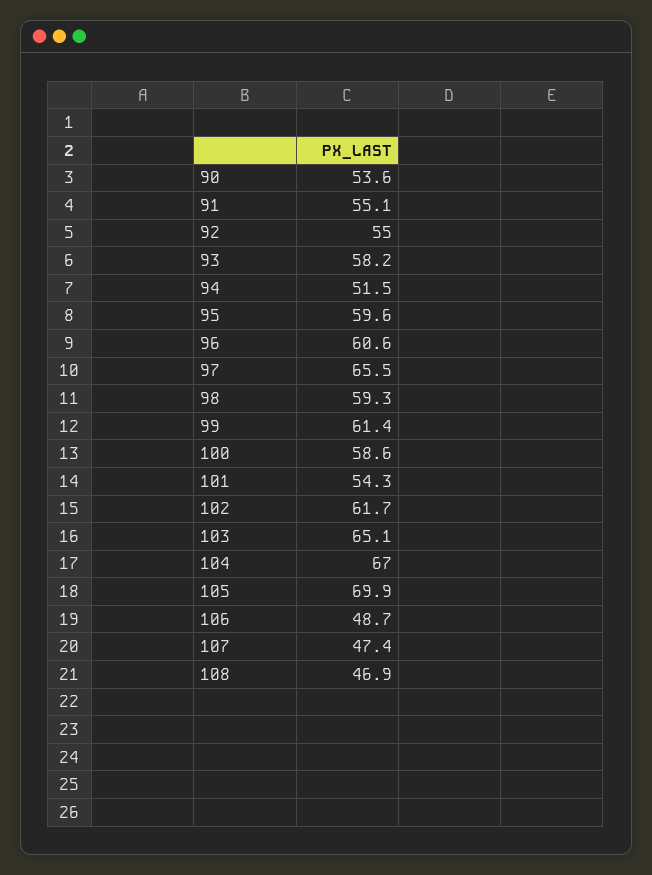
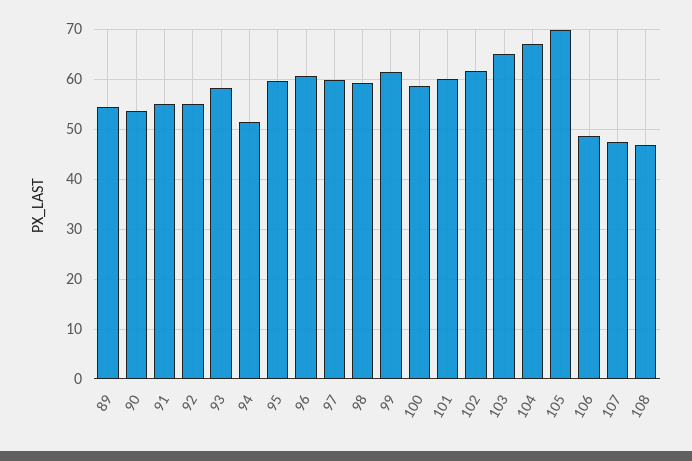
  {
    "90": 53.6,
    "91": 55.1,
    "92": 55,
    "93": 58.2,
    "94": 51.5,
    "95": 59.6,
    "96": 60.6,
-   "97": 65.5,
+   "97": 60,
    "98": 59.3,
    "99": 61.4,
    "100": 58.6,
-   "101": 54.3,
+   "101": 60,
    "102": 61.7,
    "103": 65.1,
    "104": 67,
    "105": 69.9,
    "106": 48.7,
    "107": 47.4,
-   "108": 46.9
+   "108": 46.9,
+   "89": 54
  }

